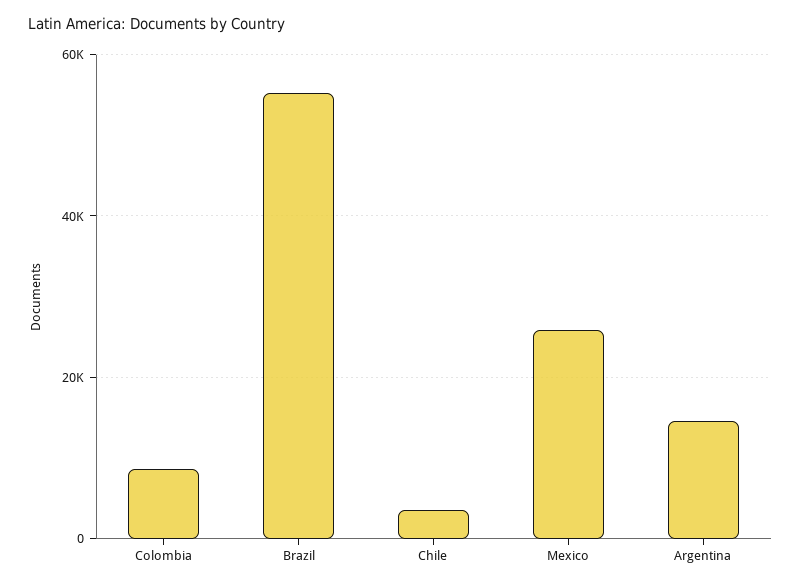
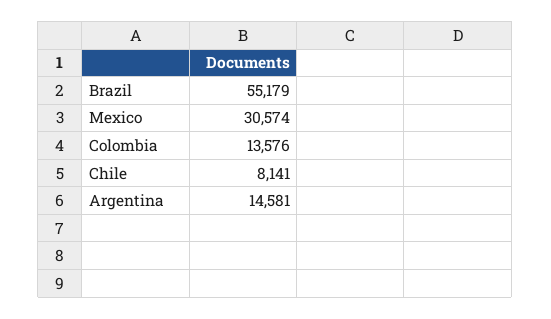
  {
-   "Colombia": 8000,
+   "Colombia": 13576,
    "Brazil": 55179,
-   "Chile": 4000,
+   "Chile": 8141,
-   "Mexico": 26000,
+   "Mexico": 30574,
    "Argentina": 14581
  }

